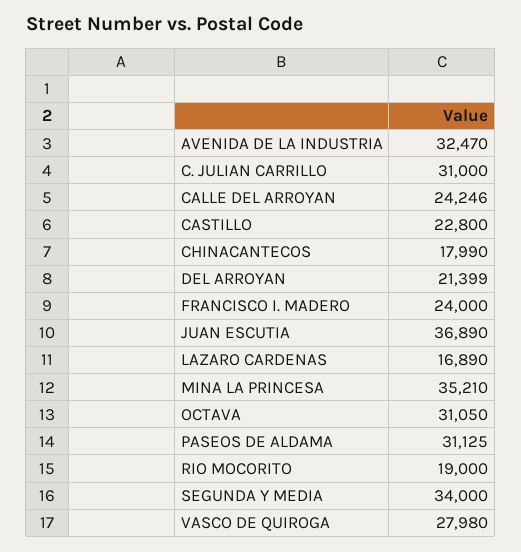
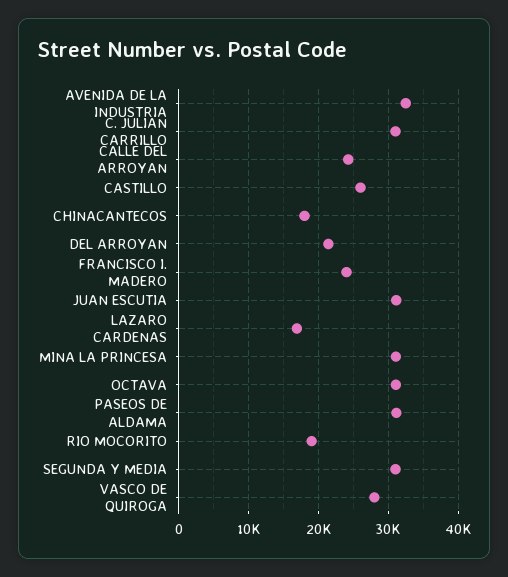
  {
    "AVENIDA DE LA INDUSTRIA": 32470,
    "C. JULIAN CARRILLO": 31000,
    "CALLE DEL ARROYAN": 24246,
-   "CASTILLO": 22800,
+   "CASTILLO": 26000,
    "CHINACANTECOS": 17990,
    "DEL ARROYAN": 21399,
    "FRANCISCO I. MADERO": 24000,
-   "JUAN ESCUTIA": 36890,
+   "JUAN ESCUTIA": 31000,
    "LAZARO CARDENAS": 16890,
-   "MINA LA PRINCESA": 35210,
+   "MINA LA PRINCESA": 31000,
    "OCTAVA": 31050,
    "PASEOS DE ALDAMA": 31125,
    "RIO MOCORITO": 19000,
-   "SEGUNDA Y MEDIA": 34000,
+   "SEGUNDA Y MEDIA": 31000,
    "VASCO DE QUIROGA": 27980
  }

